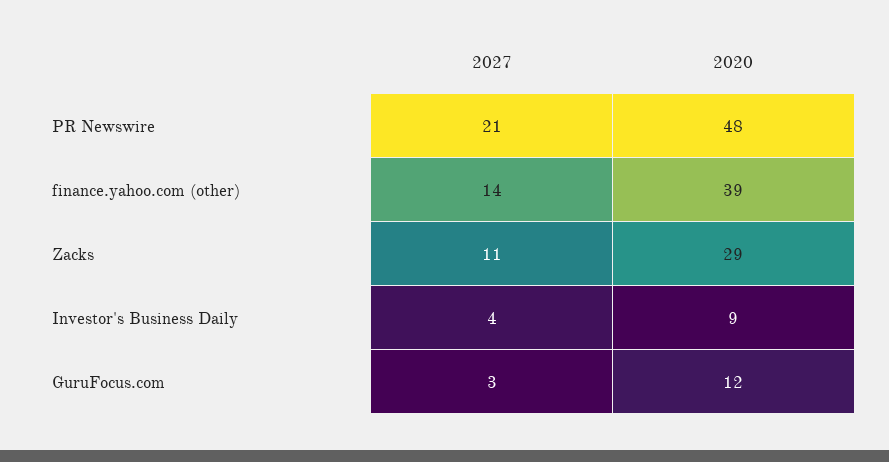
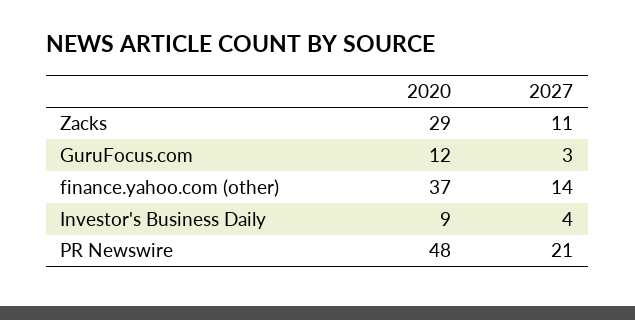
  {
    "2027": {
      "PR Newswire": 21,
      "finance.yahoo.com (other)": 14,
      "Zacks": 11,
      "Investor's Business Daily": 4,
      "GuruFocus.com": 3
    },
    "2020": {
      "PR Newswire": 48,
-     "finance.yahoo.com (other)": 39,
+     "finance.yahoo.com (other)": 37,
      "Zacks": 29,
      "Investor's Business Daily": 9,
      "GuruFocus.com": 12
    }
  }

